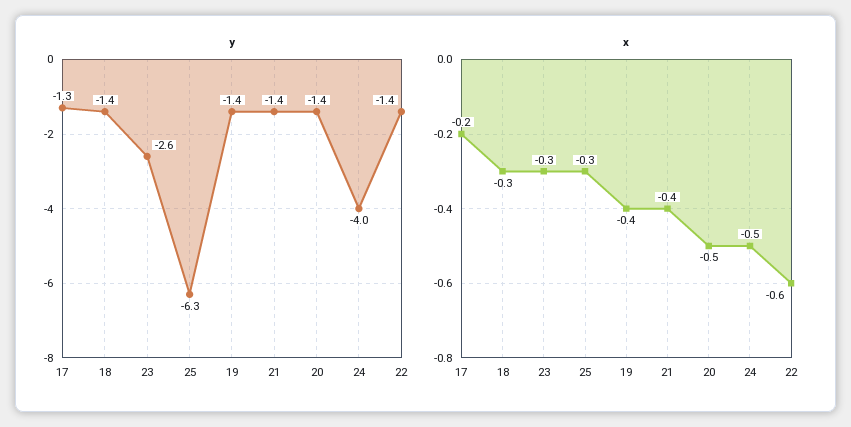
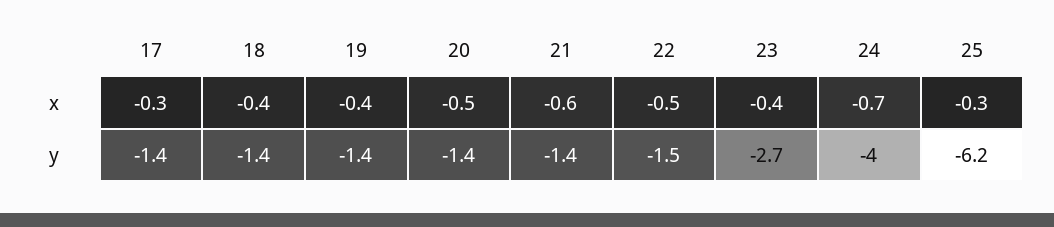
  {
    "y": {
-     "17": -1.3,
+     "17": -1.4,
      "18": -1.4,
-     "23": -2.6,
+     "23": -2.7,
-     "25": -6.3,
+     "25": -6.2,
      "19": -1.4,
      "21": -1.4,
      "20": -1.4,
      "24": -4,
-     "22": -1.4
+     "22": -1.5
    },
    "x": {
-     "17": -0.2,
+     "17": -0.3,
-     "18": -0.3,
+     "18": -0.4,
-     "23": -0.3,
+     "23": -0.4,
      "25": -0.3,
      "19": -0.4,
-     "21": -0.4,
+     "21": -0.6,
      "20": -0.5,
-     "24": -0.5,
+     "24": -0.7,
-     "22": -0.6
+     "22": -0.5
    }
  }

